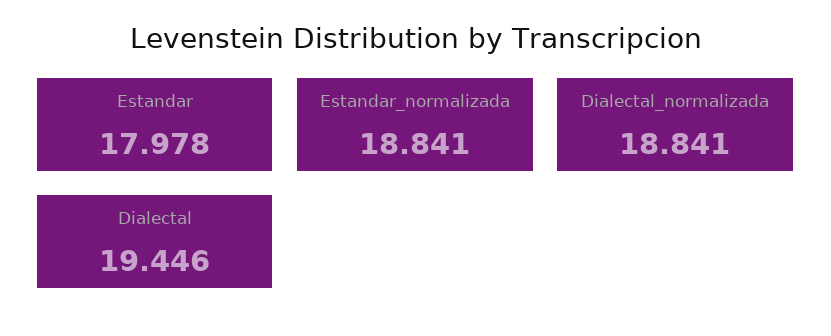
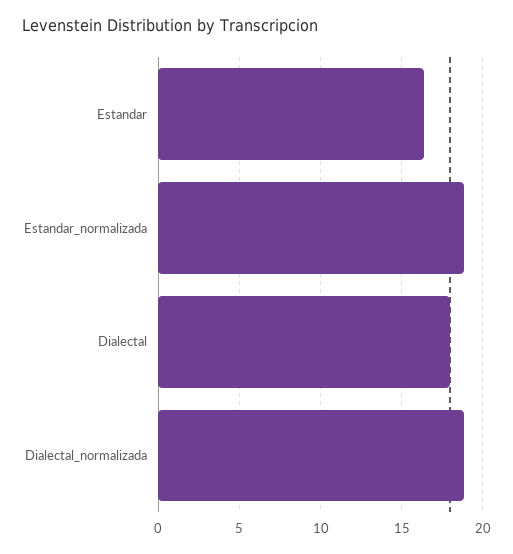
  {
-   "Estandar": 17.978,
+   "Estandar": 16.5,
    "Estandar_normalizada": 18.841,
    "Dialectal_normalizada": 18.841,
-   "Dialectal": 19.446
+   "Dialectal": 18
  }

